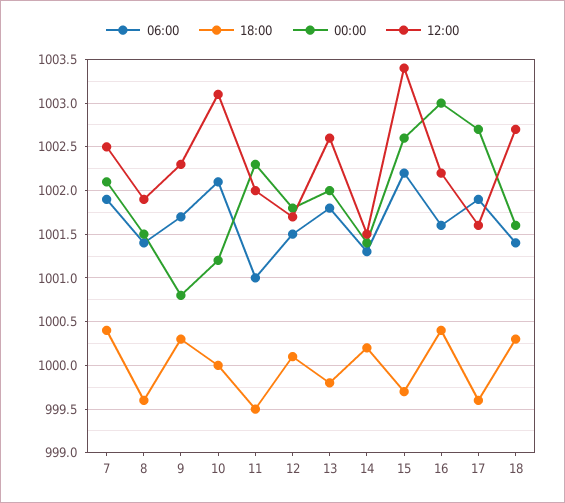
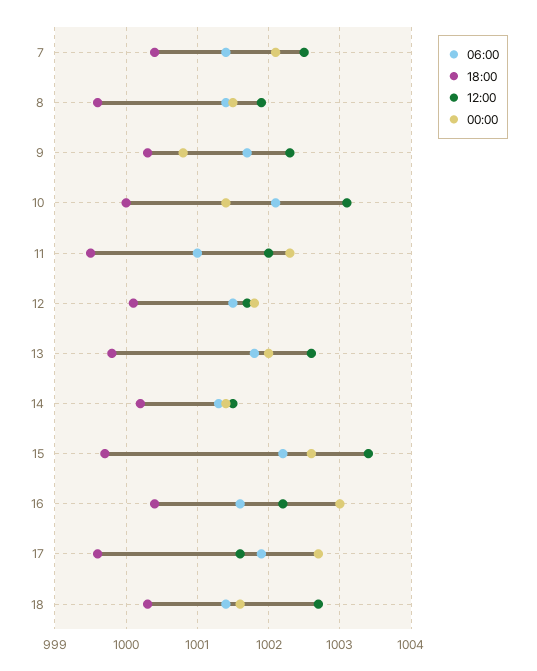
  {
    "06:00": {
-     "7": 1001.9,
+     "7": 1001.4,
      "8": 1001.4,
      "9": 1001.7,
      "10": 1002.1,
      "11": 1001,
      "12": 1001.5,
      "13": 1001.8,
      "14": 1001.3,
      "15": 1002.2,
      "16": 1001.6,
      "17": 1001.9,
      "18": 1001.4
    },
    "18:00": {
      "7": 1000.4,
      "8": 999.6,
      "9": 1000.3,
      "10": 1000,
      "11": 999.5,
      "12": 1000.1,
      "13": 999.8,
      "14": 1000.2,
      "15": 999.7,
      "16": 1000.4,
      "17": 999.6,
      "18": 1000.3
    },
    "00:00": {
      "7": 1002.1,
      "8": 1001.5,
      "9": 1000.8,
-     "10": 1001.2,
+     "10": 1001.4,
      "11": 1002.3,
      "12": 1001.8,
      "13": 1002,
      "14": 1001.4,
      "15": 1002.6,
      "16": 1003,
      "17": 1002.7,
      "18": 1001.6
    },
    "12:00": {
      "7": 1002.5,
      "8": 1001.9,
      "9": 1002.3,
      "10": 1003.1,
      "11": 1002,
      "12": 1001.7,
      "13": 1002.6,
      "14": 1001.5,
      "15": 1003.4,
      "16": 1002.2,
      "17": 1001.6,
      "18": 1002.7
    }
  }

